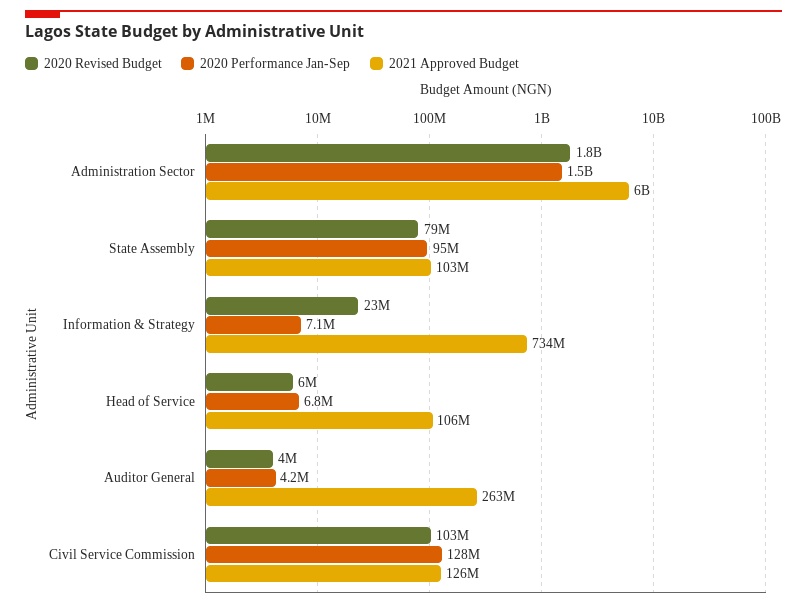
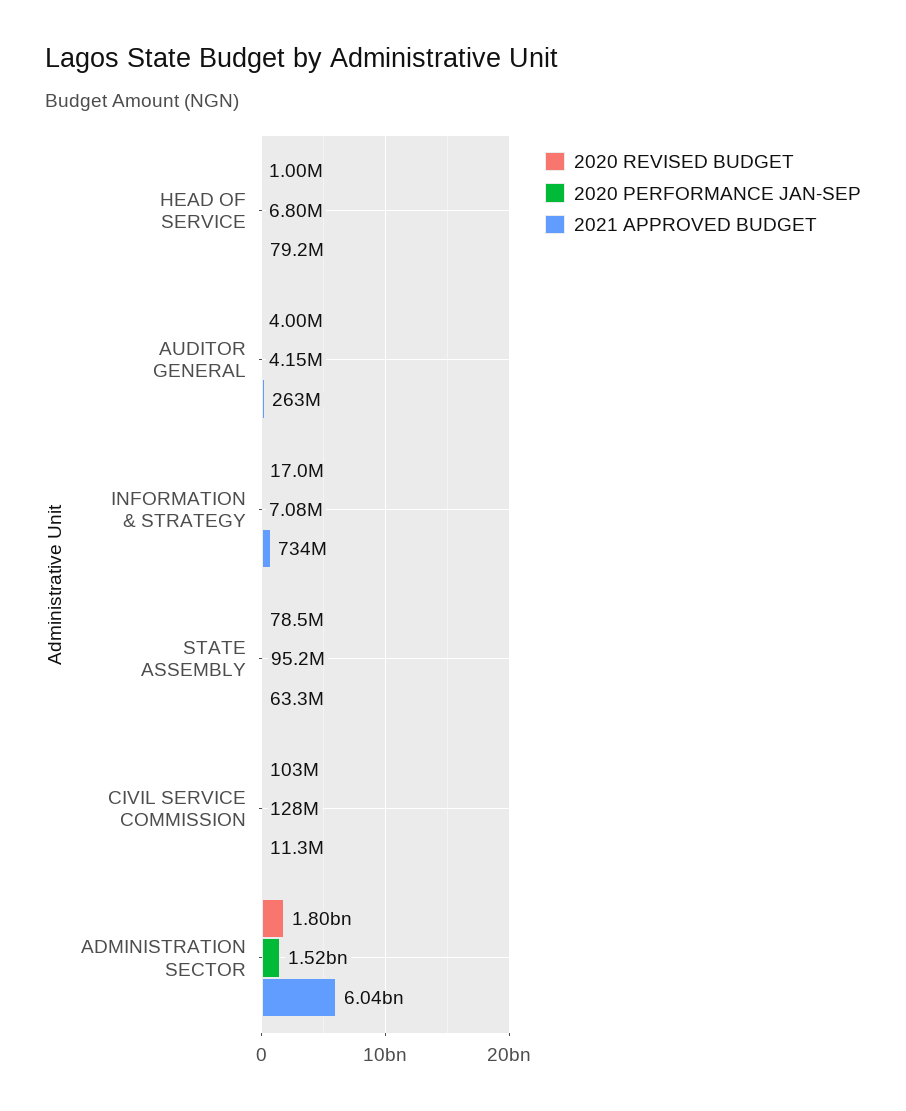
  {
    "2020 Revised Budget": {
      "Administration Sector": 1800000000,
      "State Assembly": 78500000,
-     "Information & Strategy": 23000000,
+     "Information & Strategy": 17000000,
-     "Head of Service": 6000000,
+     "Head of Service": 1000000,
      "Auditor General": 4000000,
      "Civil Service Commission": 103000000
    },
    "2020 Performance Jan-Sep": {
      "Administration Sector": 1520000000,
      "State Assembly": 95200000,
      "Information & Strategy": 7080000,
      "Head of Service": 6800000,
      "Auditor General": 4150000,
      "Civil Service Commission": 128000000
    },
    "2021 Approved Budget": {
      "Administration Sector": 6040000000,
-     "State Assembly": 103000000,
+     "State Assembly": 63300000,
      "Information & Strategy": 734000000,
-     "Head of Service": 106000000,
+     "Head of Service": 79200000,
      "Auditor General": 263000000,
-     "Civil Service Commission": 126000000
+     "Civil Service Commission": 11300000
    }
  }

